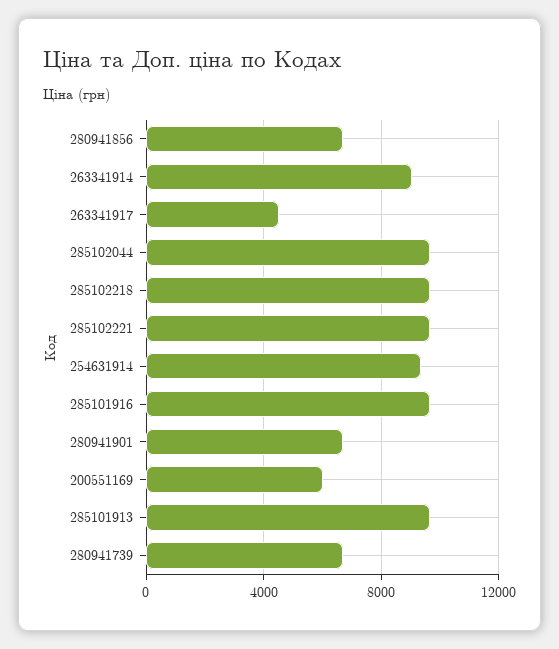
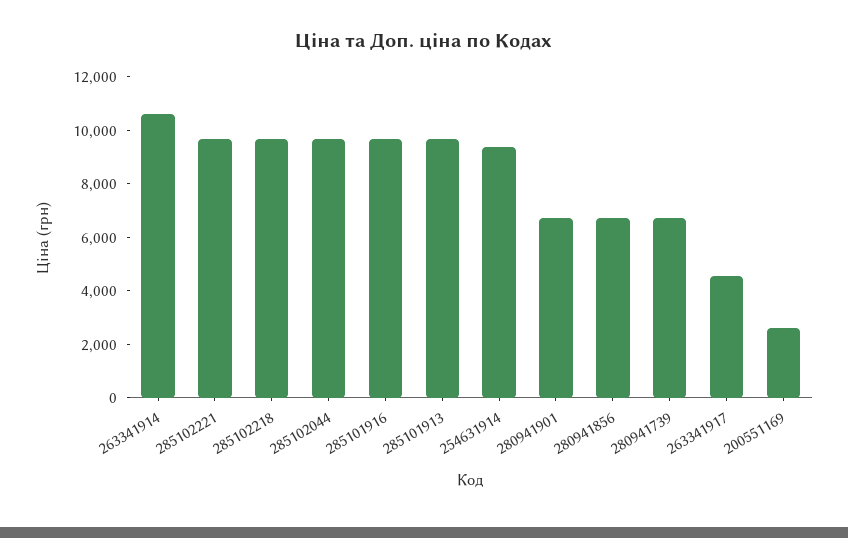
  {
    "280941856": 6500,
-   "263341914": 9000,
+   "263341914": 10500,
    "263341917": 4500,
    "285102044": 9500,
    "285102218": 9500,
    "285102221": 9500,
    "254631914": 9500,
    "285101916": 9500,
    "280941901": 6500,
-   "200551169": 6000,
+   "200551169": 2500,
    "285101913": 9500,
    "280941739": 6500
  }

